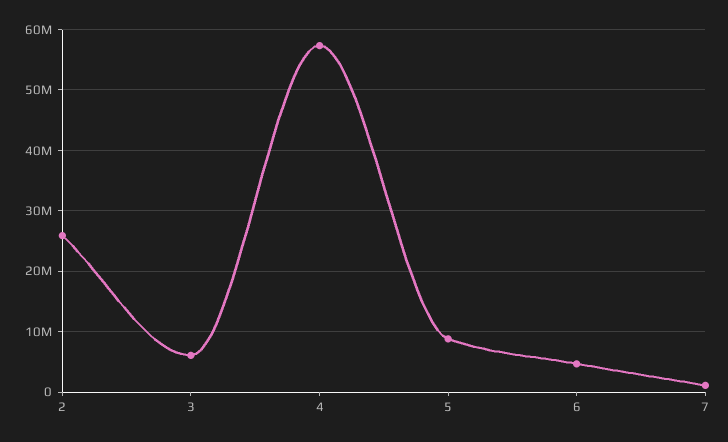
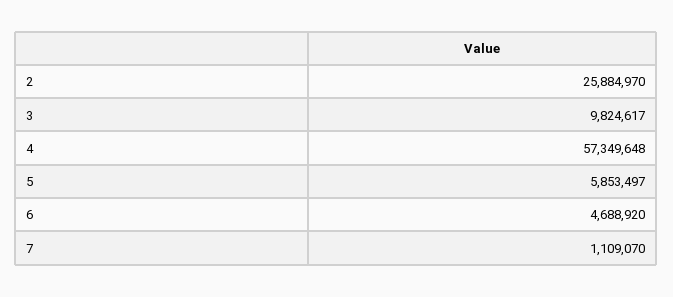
  {
    "2": 25884970,
-   "3": 6000000,
+   "3": 9824617,
    "4": 57349648,
-   "5": 9000000,
+   "5": 5853497,
    "6": 4688920,
    "7": 1109070
  }

